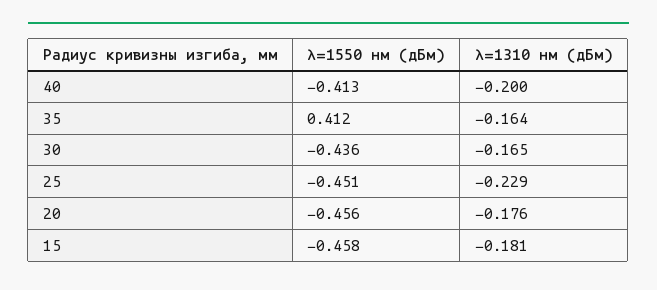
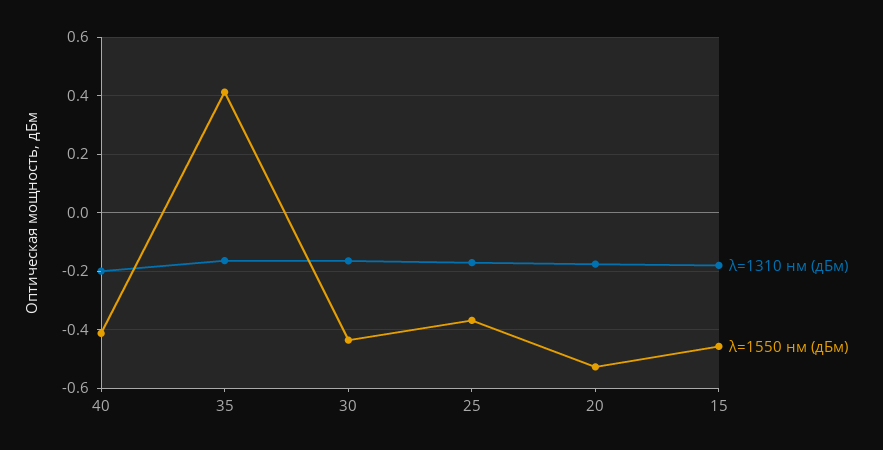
  {
    "λ=1550 нм (дБм)": {
      "40": -0.413,
      "35": 0.412,
      "30": -0.436,
-     "25": -0.451,
+     "25": -0.375,
-     "20": -0.456,
+     "20": -0.525,
      "15": -0.458
    },
    "λ=1310 нм (дБм)": {
      "40": -0.2,
      "35": -0.164,
      "30": -0.165,
-     "25": -0.229,
+     "25": -0.175,
      "20": -0.176,
      "15": -0.181
    }
  }

